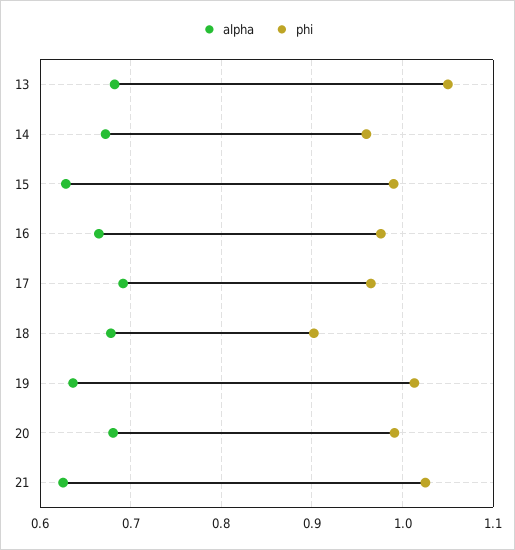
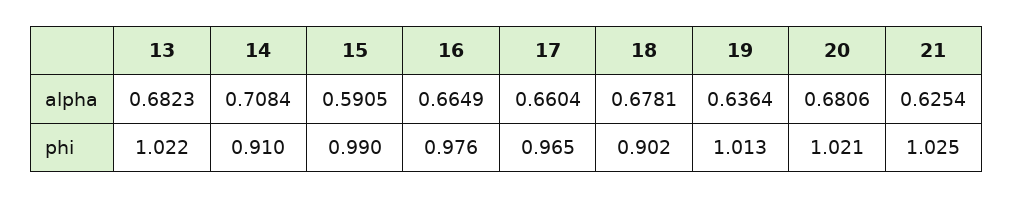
  {
    "alpha": {
      "13": 0.6823,
-     "14": 0.67,
+     "14": 0.7084,
-     "15": 0.63,
+     "15": 0.5905,
      "16": 0.6649,
-     "17": 0.69,
+     "17": 0.6604,
      "18": 0.6781,
      "19": 0.6364,
      "20": 0.6806,
      "21": 0.6254
    },
    "phi": {
-     "13": 1.05,
+     "13": 1.022,
-     "14": 0.96,
+     "14": 0.91,
      "15": 0.99,
      "16": 0.976,
      "17": 0.965,
      "18": 0.902,
      "19": 1.013,
-     "20": 0.99,
+     "20": 1.021,
      "21": 1.025
    }
  }

